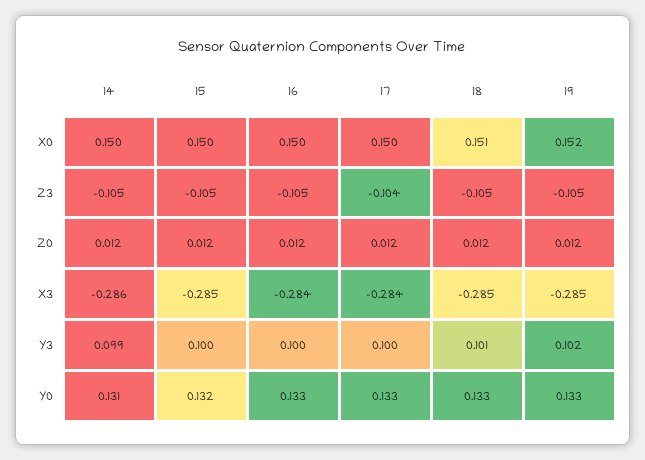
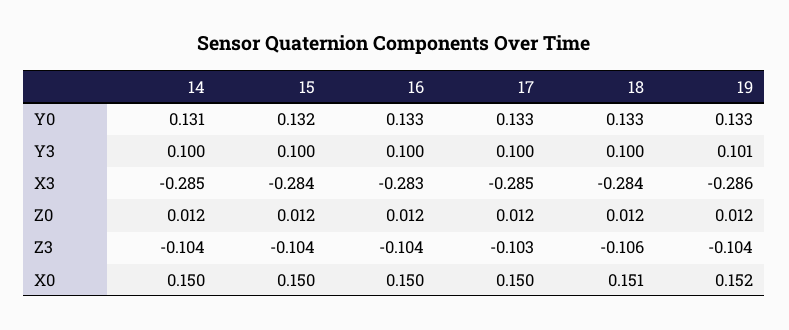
  {
    "14": {
      "X0": 0.15,
-     "Z3": -0.105,
+     "Z3": -0.104,
      "Z0": 0.012,
-     "X3": -0.286,
+     "X3": -0.285,
-     "Y3": 0.099,
+     "Y3": 0.1,
      "Y0": 0.131
    },
    "15": {
      "X0": 0.15,
-     "Z3": -0.105,
+     "Z3": -0.104,
      "Z0": 0.012,
-     "X3": -0.285,
+     "X3": -0.284,
      "Y3": 0.1,
      "Y0": 0.132
    },
    "16": {
      "X0": 0.15,
-     "Z3": -0.105,
+     "Z3": -0.104,
      "Z0": 0.012,
-     "X3": -0.284,
+     "X3": -0.283,
      "Y3": 0.1,
      "Y0": 0.133
    },
    "17": {
      "X0": 0.15,
-     "Z3": -0.104,
+     "Z3": -0.103,
      "Z0": 0.012,
-     "X3": -0.284,
+     "X3": -0.285,
      "Y3": 0.1,
      "Y0": 0.133
    },
    "18": {
      "X0": 0.151,
-     "Z3": -0.105,
+     "Z3": -0.106,
      "Z0": 0.012,
-     "X3": -0.285,
+     "X3": -0.284,
-     "Y3": 0.101,
+     "Y3": 0.1,
      "Y0": 0.133
    },
    "19": {
      "X0": 0.152,
-     "Z3": -0.105,
+     "Z3": -0.104,
      "Z0": 0.012,
-     "X3": -0.285,
+     "X3": -0.286,
-     "Y3": 0.102,
+     "Y3": 0.101,
      "Y0": 0.133
    }
  }

